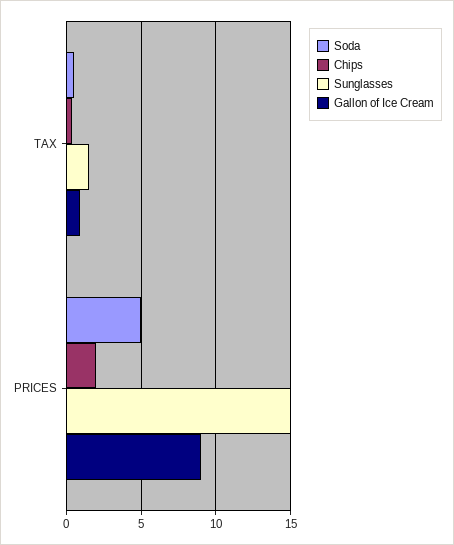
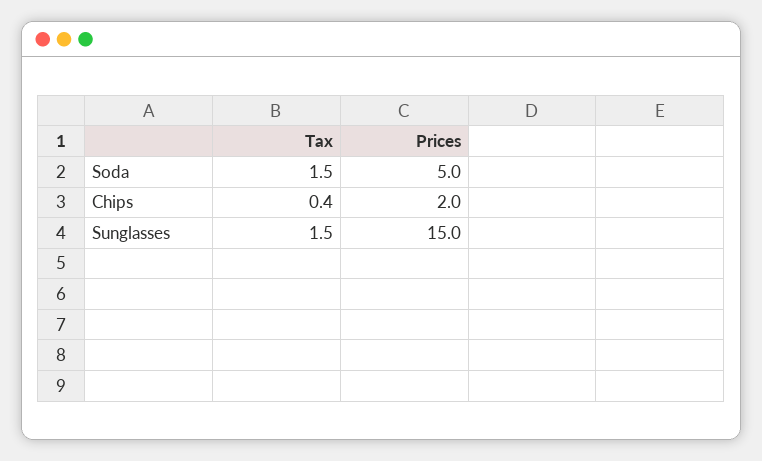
  {
    "Soda": {
-     "TAX": 0.5,
+     "TAX": 1.5,
      "PRICES": 5
    },
    "Chips": {
      "TAX": 0.4,
      "PRICES": 2
    },
    "Sunglasses": {
      "TAX": 1.5,
      "PRICES": 15
-   },
+   }
-   "Gallon of Ice Cream": {
-     "TAX": 1,
-     "PRICES": 9
-   }
  }

